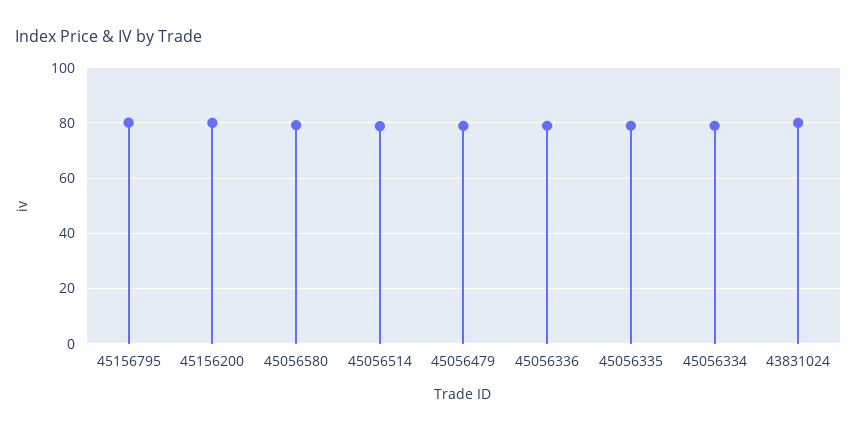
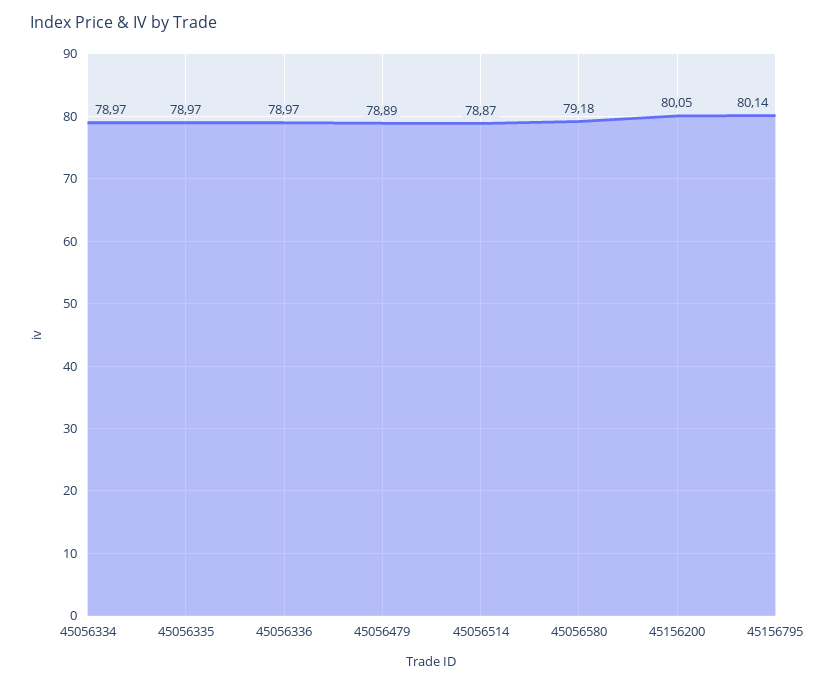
  {
    "45156795": 80.14,
    "45156200": 80.05,
    "45056580": 79.18,
    "45056514": 78.87,
    "45056479": 78.89,
    "45056336": 78.97,
    "45056335": 78.97,
-   "45056334": 78.97,
+   "45056334": 78.97
-   "43831024": 80
  }

